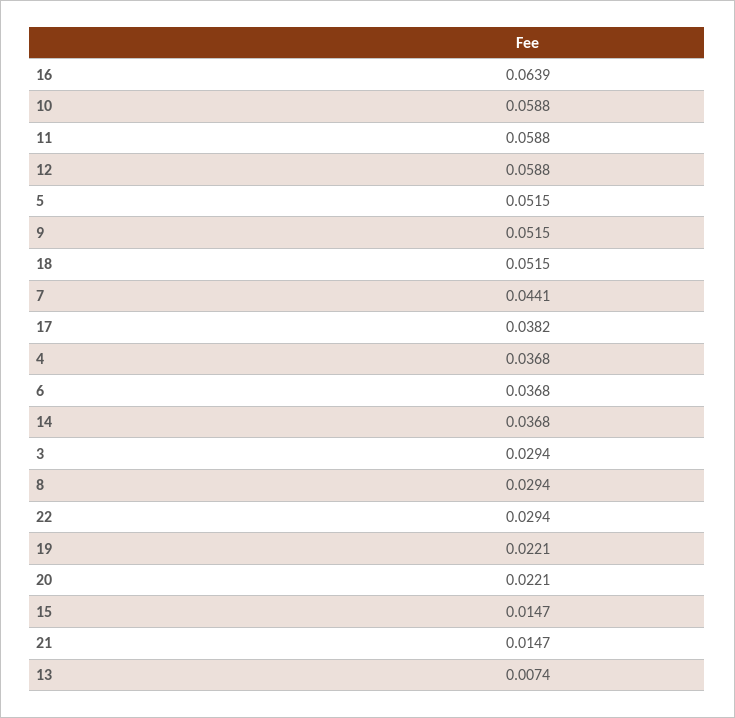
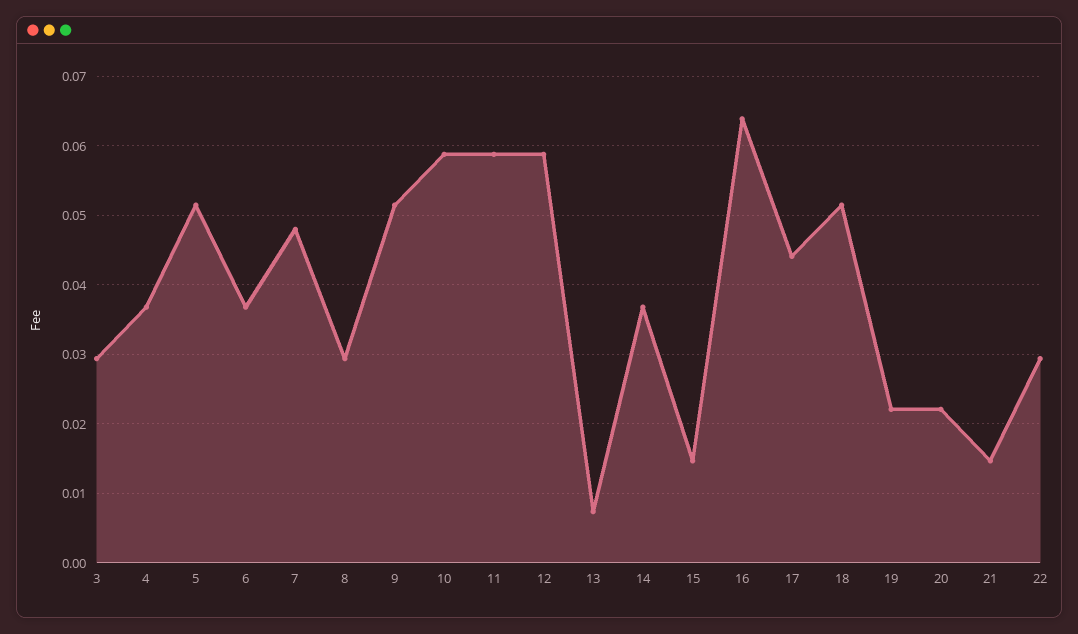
  {
    "16": 0.0639,
    "10": 0.0588,
    "11": 0.0588,
    "12": 0.0588,
    "5": 0.0515,
    "9": 0.0515,
    "18": 0.0515,
-   "7": 0.0441,
+   "7": 0.048,
-   "17": 0.0382,
+   "17": 0.044,
    "4": 0.0368,
    "6": 0.0368,
    "14": 0.0368,
    "3": 0.0294,
    "8": 0.0294,
    "22": 0.0294,
    "19": 0.0221,
    "20": 0.0221,
    "15": 0.0147,
    "21": 0.0147,
    "13": 0.0074
  }

